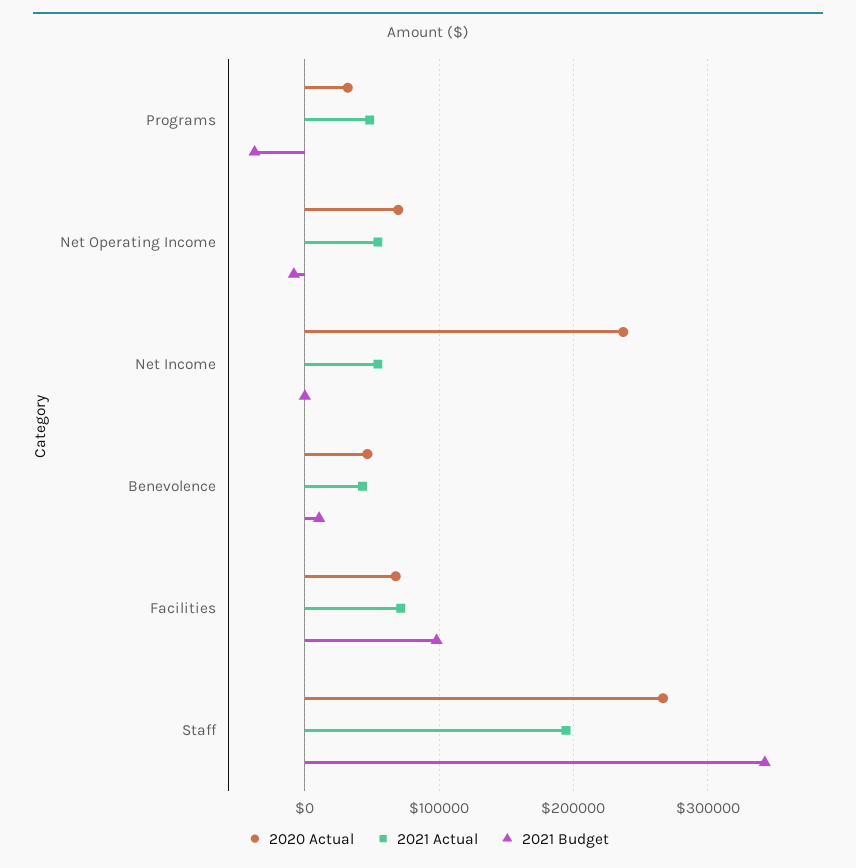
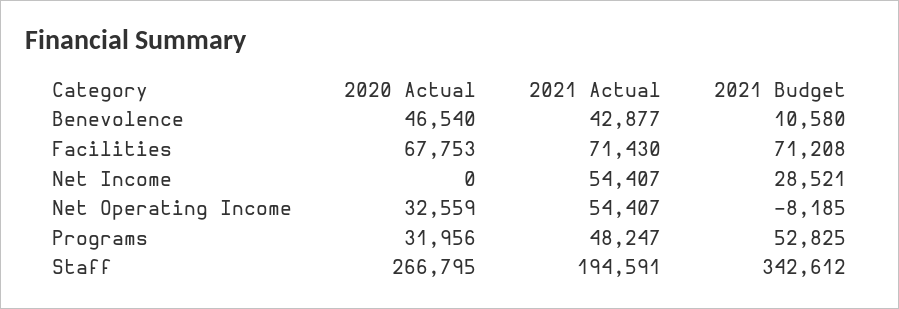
  {
    "2020 Actual": {
      "Programs": 31956,
-     "Net Operating Income": 70000,
+     "Net Operating Income": 32559,
-     "Net Income": 240000,
+     "Net Income": 0,
      "Benevolence": 46540,
      "Facilities": 67753,
      "Staff": 266795
    },
    "2021 Actual": {
      "Programs": 48247,
      "Net Operating Income": 54407,
      "Net Income": 54407,
      "Benevolence": 42877,
      "Facilities": 71430,
      "Staff": 194591
    },
    "2021 Budget": {
-     "Programs": -40000,
+     "Programs": 52825,
      "Net Operating Income": -8185,
-     "Net Income": 0,
+     "Net Income": 28521,
      "Benevolence": 10580,
-     "Facilities": 100000,
+     "Facilities": 71208,
      "Staff": 342612
    }
  }

